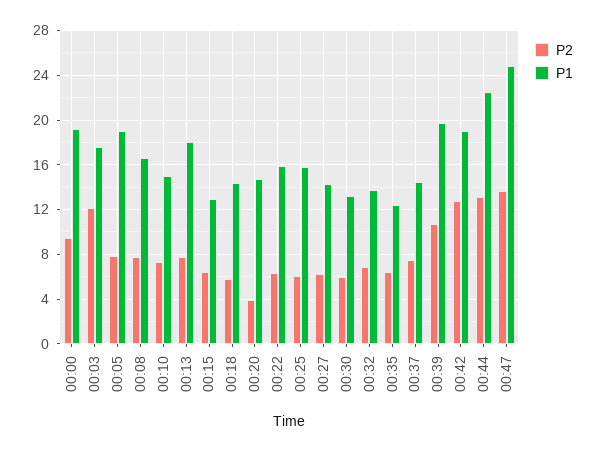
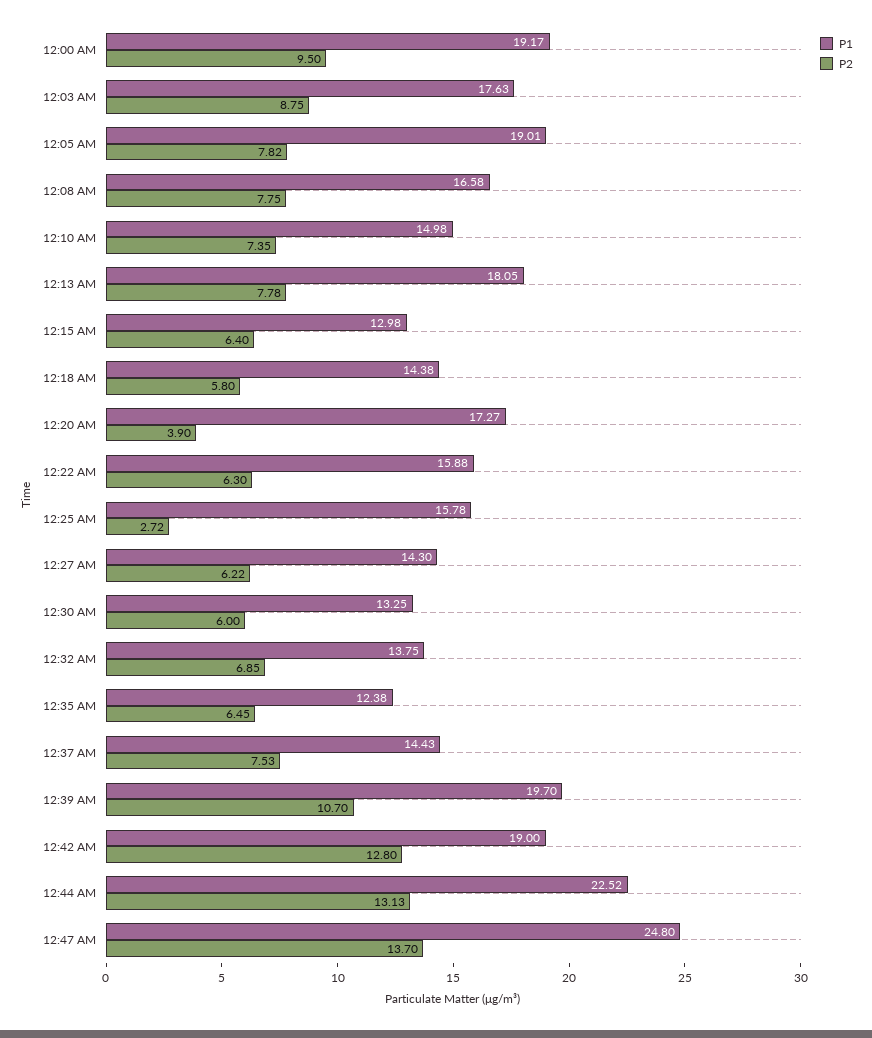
  {
    "P2": {
      "00:00": 9.5,
-     "00:03": 12,
+     "00:03": 8.75,
      "00:05": 7.82,
      "00:08": 7.75,
      "00:10": 7.35,
      "00:13": 7.78,
      "00:15": 6.4,
      "00:18": 5.8,
      "00:20": 3.9,
      "00:22": 6.3,
-     "00:25": 6,
+     "00:25": 2.72,
      "00:27": 6.22,
      "00:30": 6,
      "00:32": 6.85,
      "00:35": 6.45,
      "00:37": 7.53,
      "00:39": 10.7,
      "00:42": 12.8,
      "00:44": 13.13,
      "00:47": 13.7
    },
    "P1": {
      "00:00": 19.17,
      "00:03": 17.63,
      "00:05": 19.01,
      "00:08": 16.58,
      "00:10": 14.98,
      "00:13": 18.05,
      "00:15": 12.98,
      "00:18": 14.38,
-     "00:20": 15,
+     "00:20": 17.27,
      "00:22": 15.88,
      "00:25": 15.78,
      "00:27": 14.3,
      "00:30": 13.25,
      "00:32": 13.75,
      "00:35": 12.38,
      "00:37": 14.43,
      "00:39": 19.7,
      "00:42": 19,
      "00:44": 22.52,
      "00:47": 24.8
    }
  }

